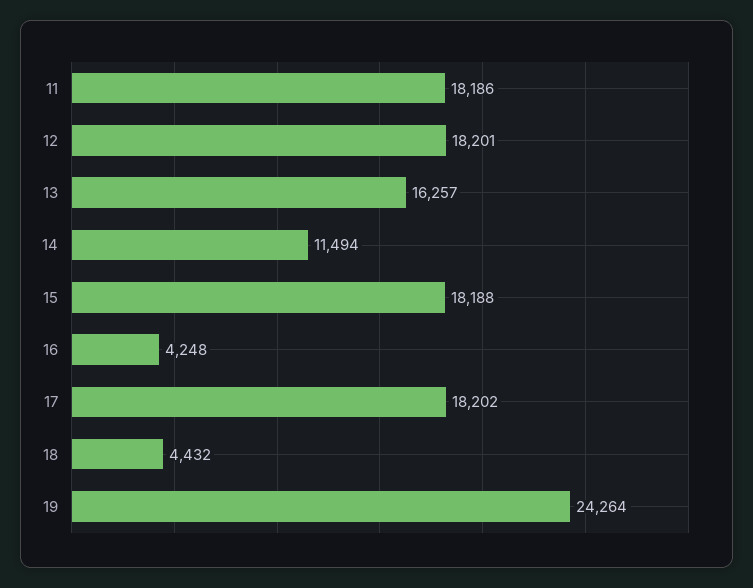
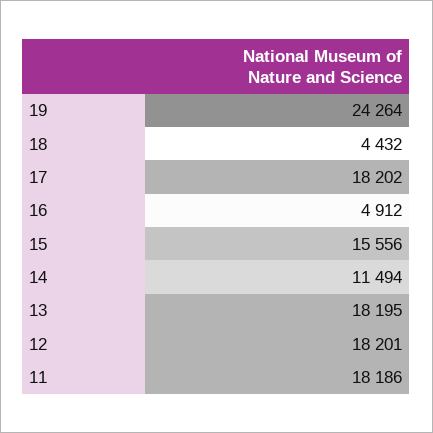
  {
    "11": 18186,
    "12": 18201,
-   "13": 16257,
+   "13": 18195,
    "14": 11494,
-   "15": 18188,
+   "15": 15556,
-   "16": 4248,
+   "16": 4912,
    "17": 18202,
    "18": 4432,
    "19": 24264
  }

